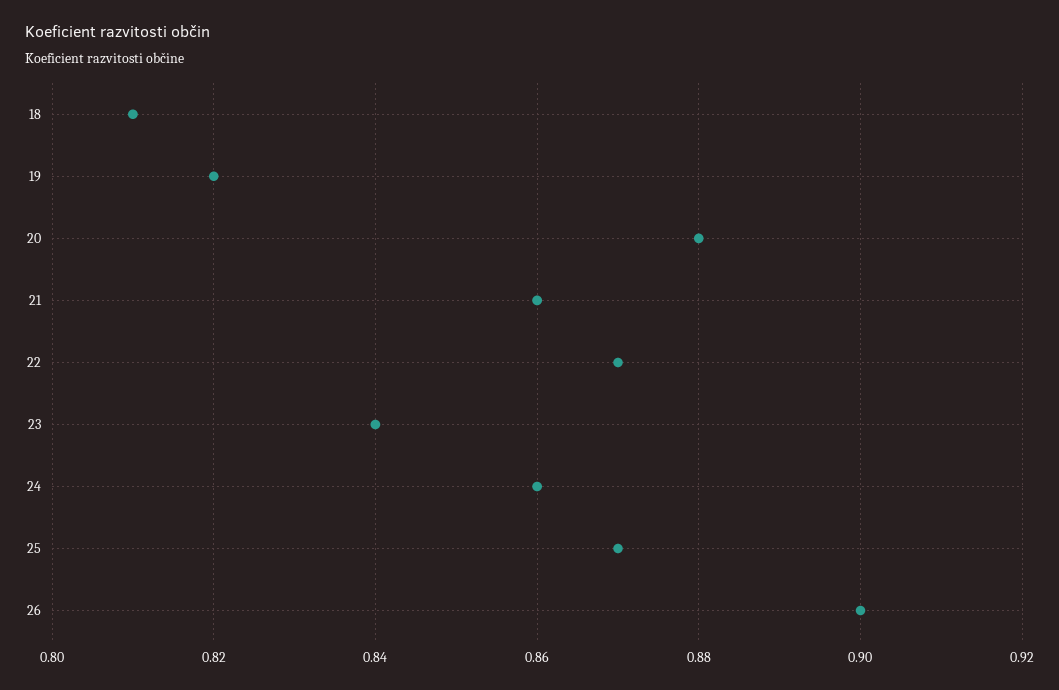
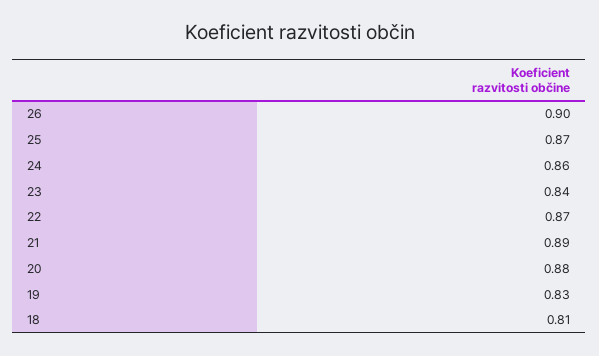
  {
    "18": 0.81,
-   "19": 0.82,
+   "19": 0.83,
    "20": 0.88,
-   "21": 0.86,
+   "21": 0.89,
    "22": 0.87,
    "23": 0.84,
    "24": 0.86,
    "25": 0.87,
    "26": 0.9
  }

